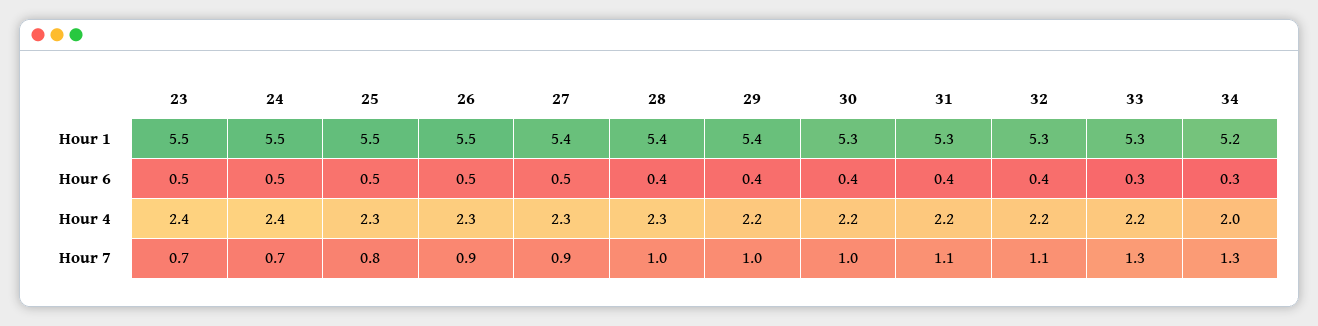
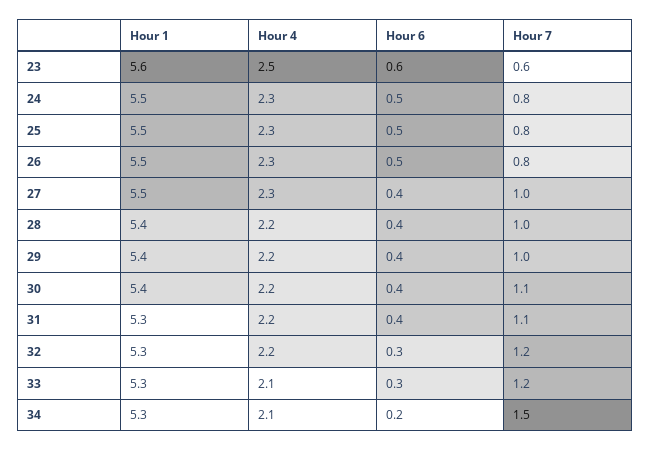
  {
    "23": {
-     "Hour 1": 5.5,
+     "Hour 1": 5.6,
-     "Hour 6": 0.5,
+     "Hour 6": 0.6,
-     "Hour 4": 2.4,
+     "Hour 4": 2.5,
-     "Hour 7": 0.7
+     "Hour 7": 0.6
    },
    "24": {
      "Hour 1": 5.5,
      "Hour 6": 0.5,
-     "Hour 4": 2.4,
+     "Hour 4": 2.3,
-     "Hour 7": 0.7
+     "Hour 7": 0.8
    },
    "25": {
      "Hour 1": 5.5,
      "Hour 6": 0.5,
      "Hour 4": 2.3,
      "Hour 7": 0.8
    },
    "26": {
      "Hour 1": 5.5,
      "Hour 6": 0.5,
      "Hour 4": 2.3,
-     "Hour 7": 0.9
+     "Hour 7": 0.8
    },
    "27": {
-     "Hour 1": 5.4,
+     "Hour 1": 5.5,
-     "Hour 6": 0.5,
+     "Hour 6": 0.4,
      "Hour 4": 2.3,
-     "Hour 7": 0.9
+     "Hour 7": 1
    },
    "28": {
      "Hour 1": 5.4,
      "Hour 6": 0.4,
-     "Hour 4": 2.3,
+     "Hour 4": 2.2,
      "Hour 7": 1
    },
    "29": {
      "Hour 1": 5.4,
      "Hour 6": 0.4,
      "Hour 4": 2.2,
      "Hour 7": 1
    },
    "30": {
-     "Hour 1": 5.3,
+     "Hour 1": 5.4,
      "Hour 6": 0.4,
      "Hour 4": 2.2,
-     "Hour 7": 1
+     "Hour 7": 1.1
    },
    "31": {
      "Hour 1": 5.3,
      "Hour 6": 0.4,
      "Hour 4": 2.2,
      "Hour 7": 1.1
    },
    "32": {
      "Hour 1": 5.3,
-     "Hour 6": 0.4,
+     "Hour 6": 0.3,
      "Hour 4": 2.2,
-     "Hour 7": 1.1
+     "Hour 7": 1.2
    },
    "33": {
      "Hour 1": 5.3,
      "Hour 6": 0.3,
-     "Hour 4": 2.2,
+     "Hour 4": 2.1,
-     "Hour 7": 1.3
+     "Hour 7": 1.2
    },
    "34": {
-     "Hour 1": 5.2,
+     "Hour 1": 5.3,
-     "Hour 6": 0.3,
+     "Hour 6": 0.2,
-     "Hour 4": 2,
+     "Hour 4": 2.1,
-     "Hour 7": 1.3
+     "Hour 7": 1.5
    }
  }

